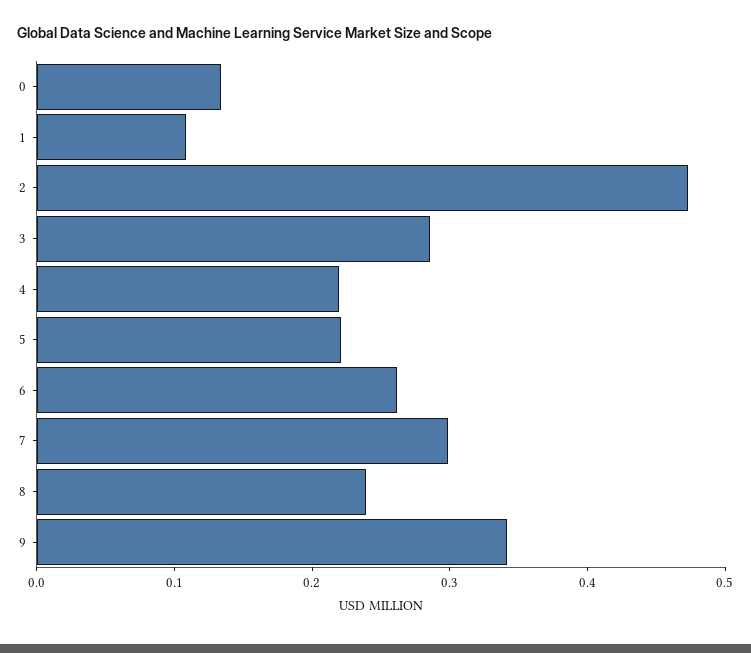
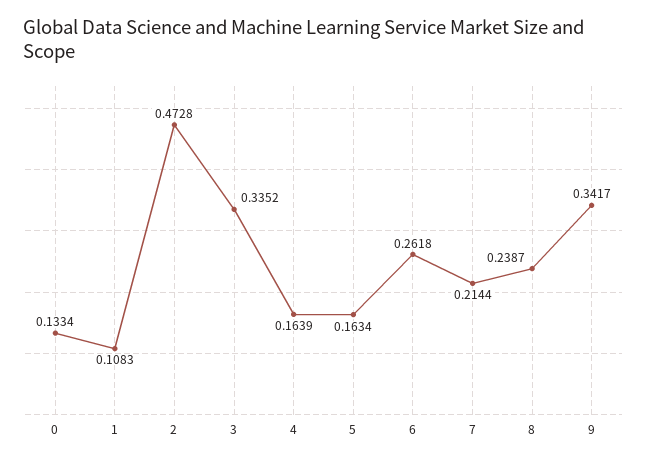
  {
    "0": 0.1334,
    "1": 0.1083,
    "2": 0.4728,
-   "3": 0.28,
+   "3": 0.3352,
-   "4": 0.22,
+   "4": 0.1639,
-   "5": 0.22,
+   "5": 0.1634,
    "6": 0.2618,
-   "7": 0.3,
+   "7": 0.2144,
    "8": 0.2387,
    "9": 0.3417
  }

